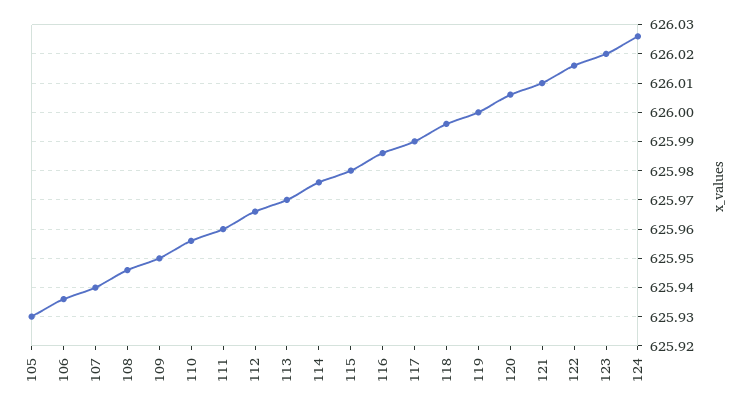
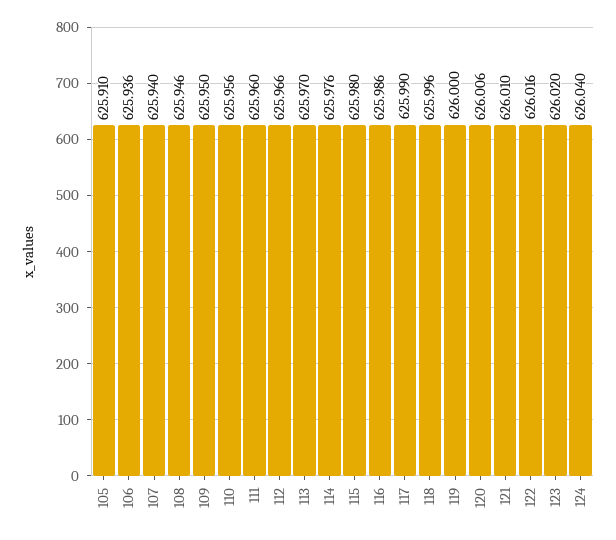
  {
-   "105": 625.93,
+   "105": 625.91,
    "106": 625.936,
    "107": 625.94,
    "108": 625.946,
    "109": 625.95,
    "110": 625.956,
    "111": 625.96,
    "112": 625.966,
    "113": 625.97,
    "114": 625.976,
    "115": 625.98,
    "116": 625.986,
    "117": 625.99,
    "118": 625.996,
    "119": 626,
    "120": 626.006,
    "121": 626.01,
    "122": 626.016,
    "123": 626.02,
-   "124": 626.025
+   "124": 626.04
  }

